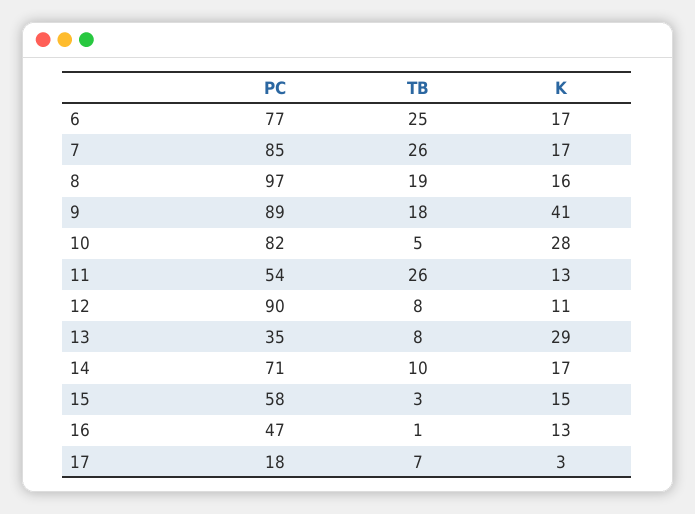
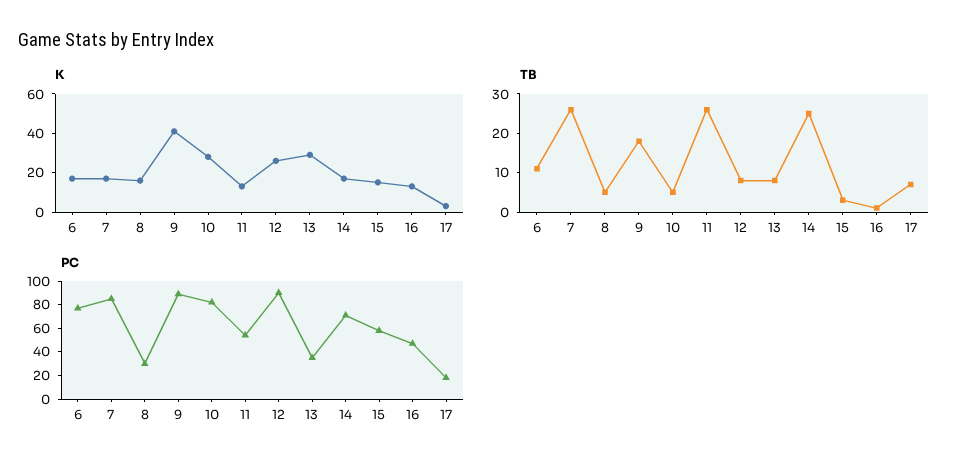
  {
    "PC": {
      "6": 77,
      "7": 85,
-     "8": 97,
+     "8": 30,
      "9": 89,
      "10": 82,
      "11": 54,
      "12": 90,
      "13": 35,
      "14": 71,
      "15": 58,
      "16": 47,
      "17": 18
    },
    "TB": {
-     "6": 25,
+     "6": 10,
      "7": 26,
-     "8": 19,
+     "8": 5,
      "9": 18,
      "10": 5,
      "11": 26,
      "12": 8,
      "13": 8,
-     "14": 10,
+     "14": 25,
      "15": 3,
      "16": 1,
      "17": 7
    },
    "K": {
      "6": 17,
      "7": 17,
      "8": 16,
      "9": 41,
      "10": 28,
      "11": 13,
-     "12": 11,
+     "12": 25,
      "13": 29,
      "14": 17,
      "15": 15,
      "16": 13,
      "17": 3
    }
  }

